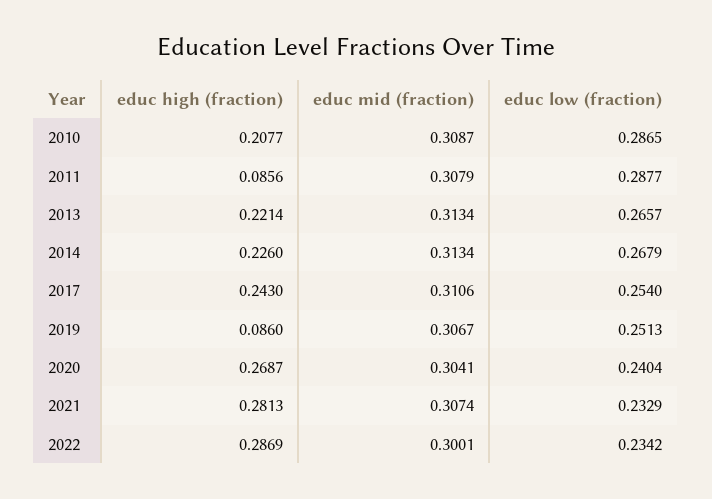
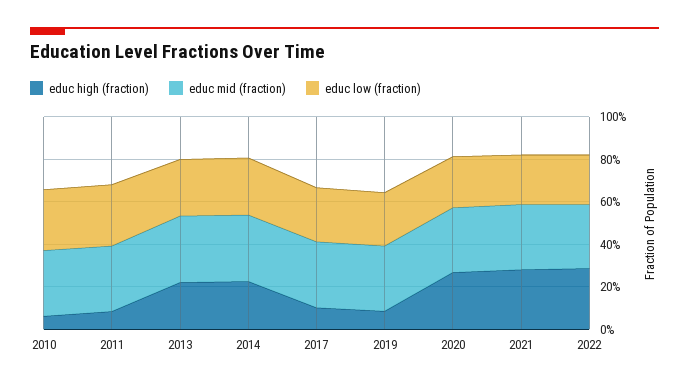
  {
    "educ high (fraction)": {
-     "2010": 0.2077,
+     "2010": 0.05,
      "2011": 0.0856,
      "2013": 0.2214,
      "2014": 0.226,
-     "2017": 0.243,
+     "2017": 0.1,
      "2019": 0.086,
      "2020": 0.2687,
      "2021": 0.2813,
      "2022": 0.2869
    },
    "educ mid (fraction)": {
      "2010": 0.3087,
      "2011": 0.3079,
      "2013": 0.3134,
      "2014": 0.3134,
      "2017": 0.3106,
      "2019": 0.3067,
      "2020": 0.3041,
      "2021": 0.3074,
      "2022": 0.3001
    },
    "educ low (fraction)": {
      "2010": 0.2865,
      "2011": 0.2877,
      "2013": 0.2657,
      "2014": 0.2679,
      "2017": 0.254,
      "2019": 0.2513,
      "2020": 0.2404,
      "2021": 0.2329,
      "2022": 0.2342
    }
  }

